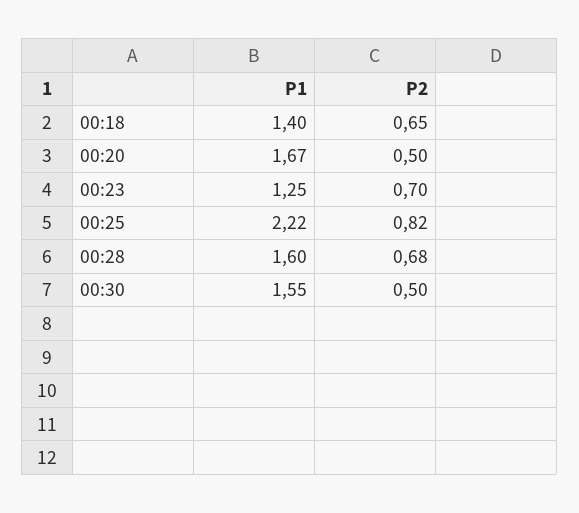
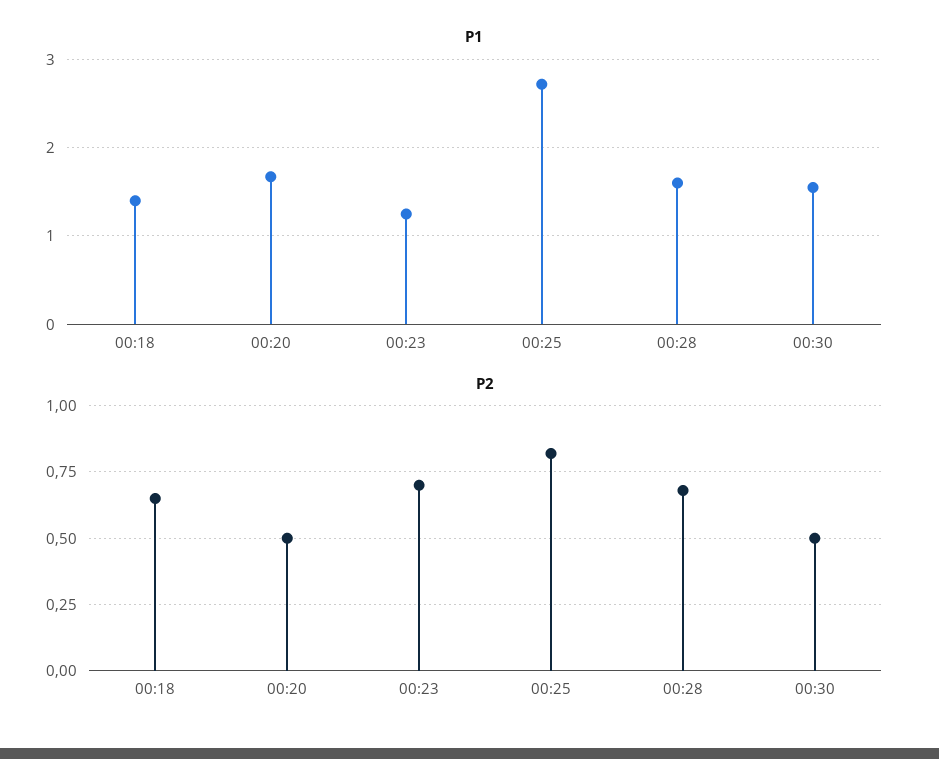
  {
    "P1": {
      "00:18": 1.4,
      "00:20": 1.67,
      "00:23": 1.25,
-     "00:25": 2.22,
+     "00:25": 2.7,
      "00:28": 1.6,
      "00:30": 1.55
    },
    "P2": {
      "00:18": 0.65,
      "00:20": 0.5,
      "00:23": 0.7,
      "00:25": 0.82,
      "00:28": 0.68,
      "00:30": 0.5
    }
  }

